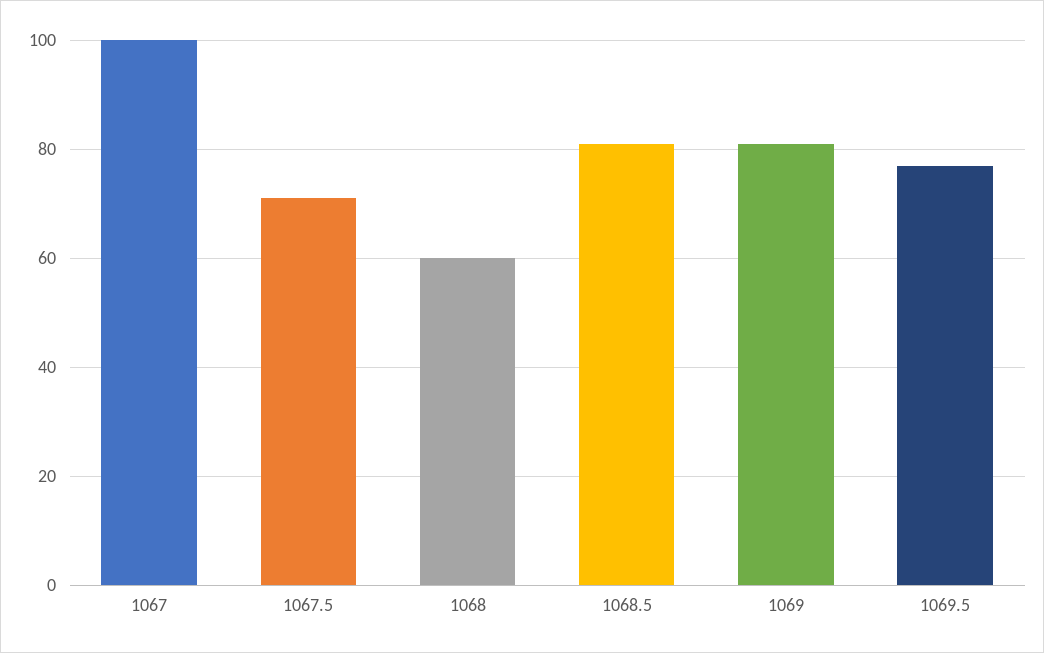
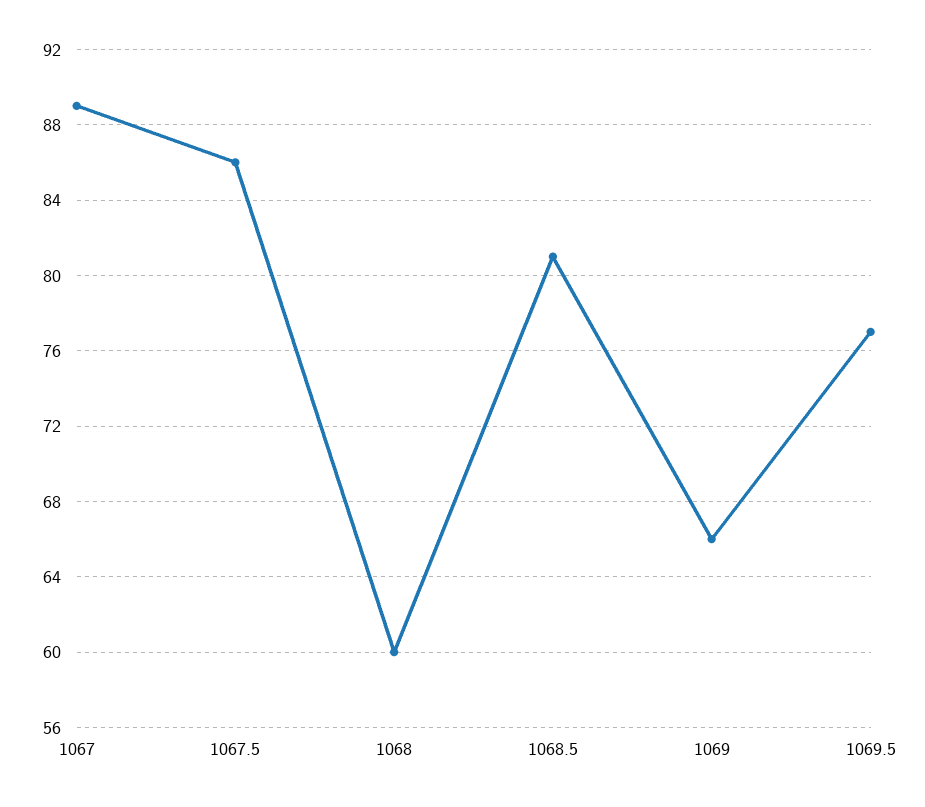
  {
-   "1067": 100,
+   "1067": 89,
-   "1067.5": 70,
+   "1067.5": 86,
    "1068": 60,
    "1068.5": 81,
-   "1069": 80,
+   "1069": 66,
    "1069.5": 77
  }

